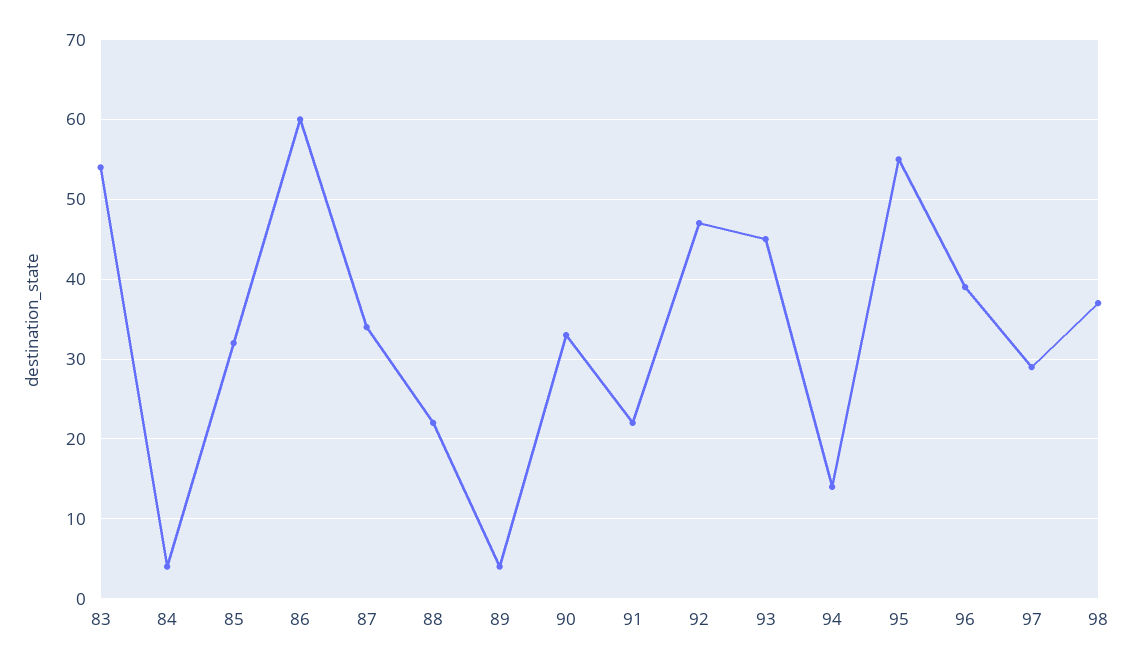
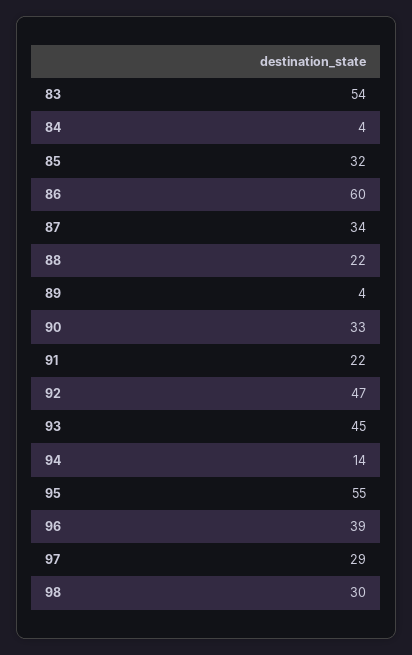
  {
    "83": 54,
    "84": 4,
    "85": 32,
    "86": 60,
    "87": 34,
    "88": 22,
    "89": 4,
    "90": 33,
    "91": 22,
    "92": 47,
    "93": 45,
    "94": 14,
    "95": 55,
    "96": 39,
    "97": 29,
-   "98": 37
+   "98": 30
  }

